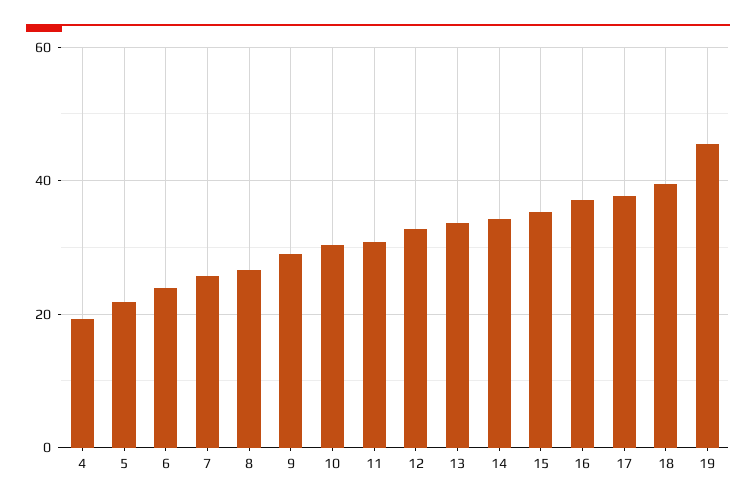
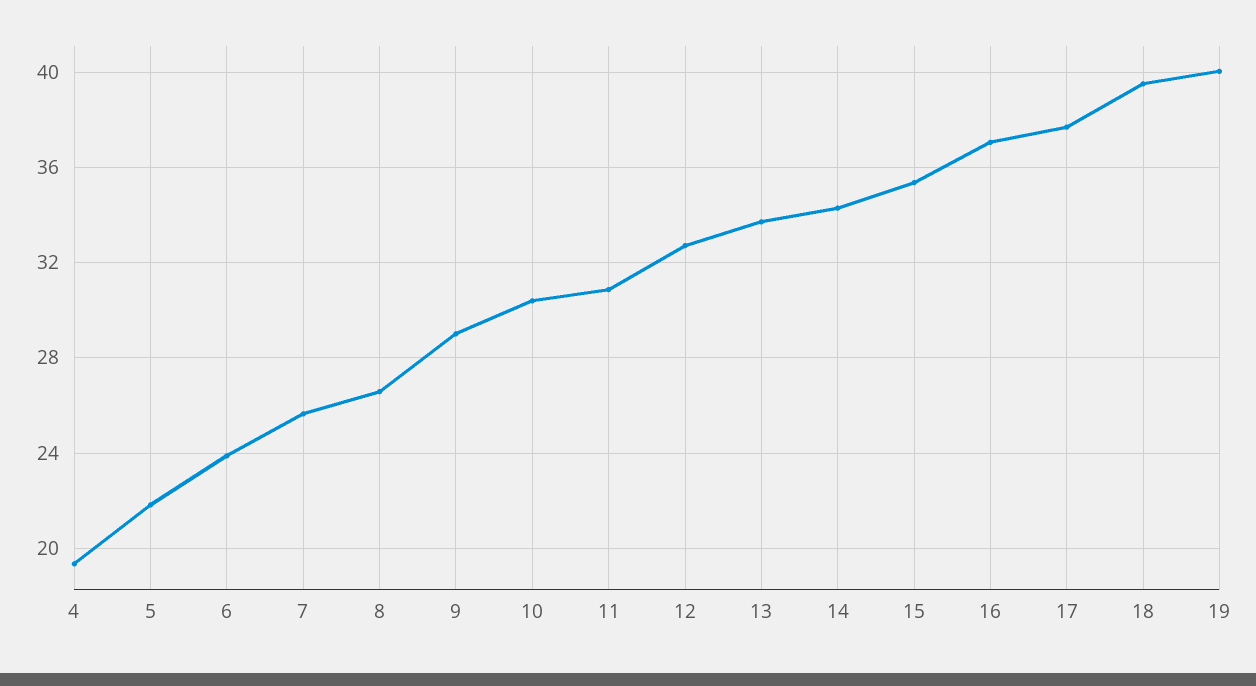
  {
    "4": 19.5,
    "5": 22,
    "6": 24,
    "7": 25.5,
    "8": 26.5,
    "9": 29,
    "10": 30.5,
    "11": 31,
    "12": 32.5,
    "13": 33.5,
    "14": 34.5,
    "15": 35.5,
    "16": 37,
    "17": 37.5,
    "18": 39.5,
-   "19": 46
+   "19": 40
  }

